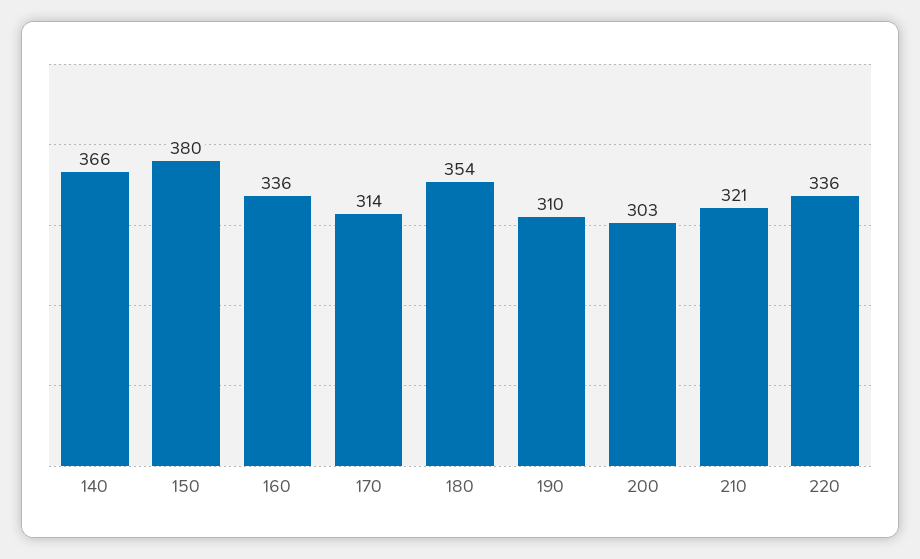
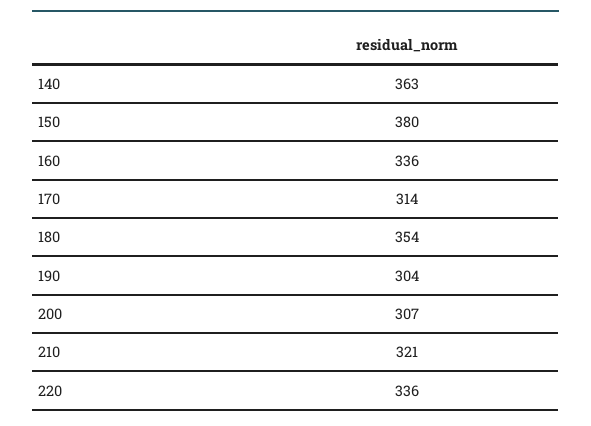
  {
-   "140": 366,
+   "140": 363,
    "150": 380,
    "160": 336,
    "170": 314,
    "180": 354,
-   "190": 310,
+   "190": 304,
-   "200": 303,
+   "200": 307,
    "210": 321,
    "220": 336
  }

